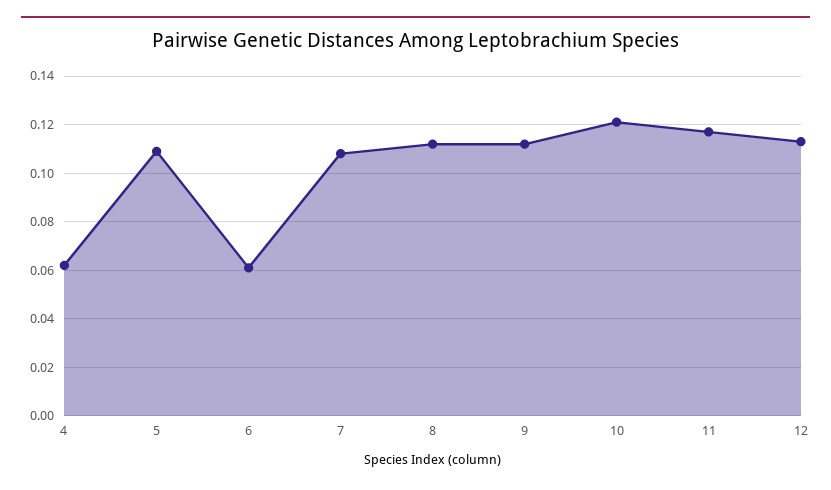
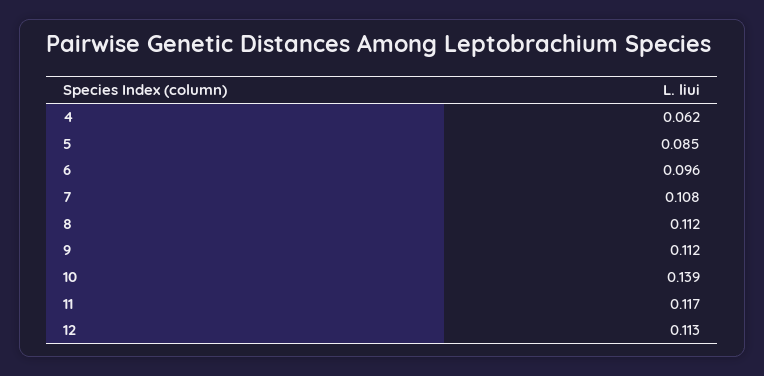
  {
    "4": 0.062,
-   "5": 0.11,
+   "5": 0.085,
-   "6": 0.06,
+   "6": 0.096,
    "7": 0.108,
    "8": 0.112,
    "9": 0.112,
-   "10": 0.12,
+   "10": 0.139,
    "11": 0.117,
    "12": 0.113
  }

